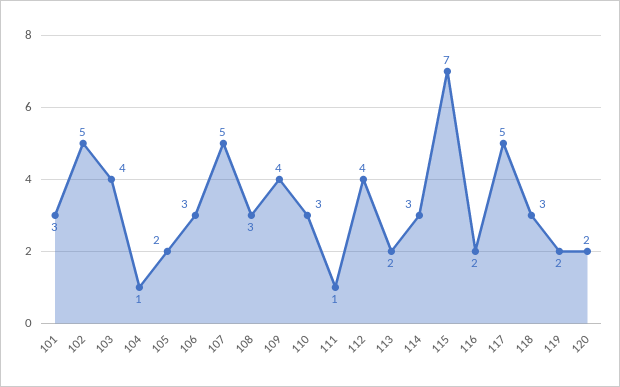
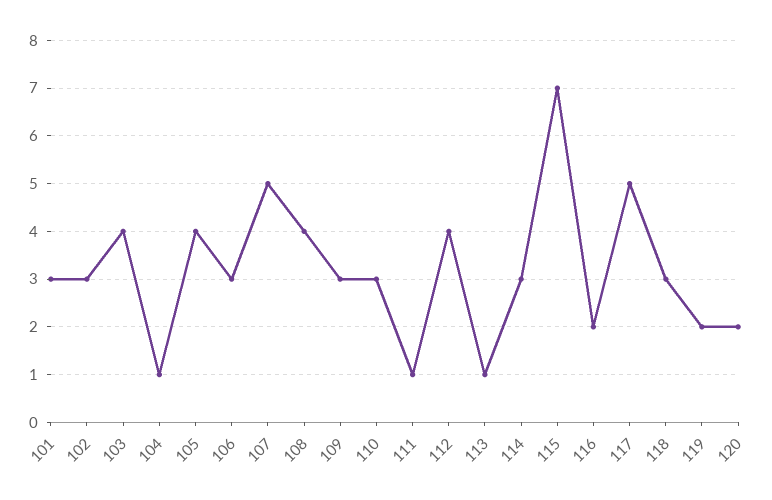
  {
    "101": 3,
-   "102": 5,
+   "102": 3,
    "103": 4,
    "104": 1,
-   "105": 2,
+   "105": 4,
    "106": 3,
    "107": 5,
-   "108": 3,
+   "108": 4,
-   "109": 4,
+   "109": 3,
    "110": 3,
    "111": 1,
    "112": 4,
-   "113": 2,
+   "113": 1,
    "114": 3,
    "115": 7,
    "116": 2,
    "117": 5,
    "118": 3,
    "119": 2,
    "120": 2
  }

